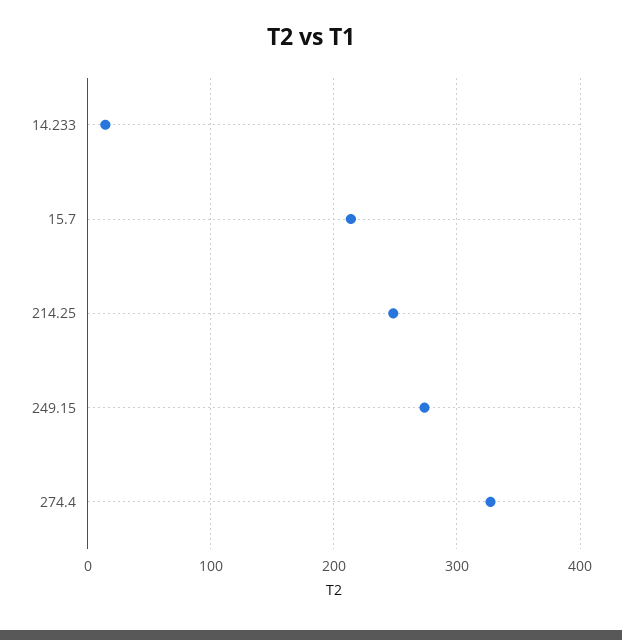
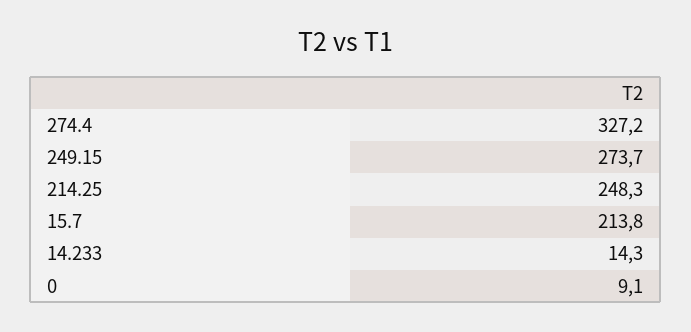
  {
    "14.233": 14.3,
    "15.7": 213.8,
    "214.25": 248.3,
    "249.15": 273.7,
-   "274.4": 327.2
+   "274.4": 327.2,
+   "0": 9.1
  }

